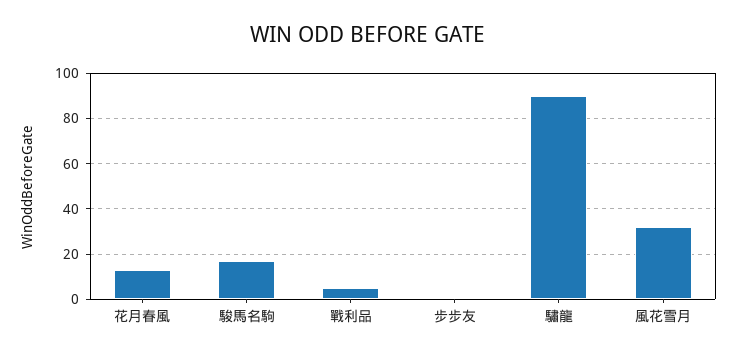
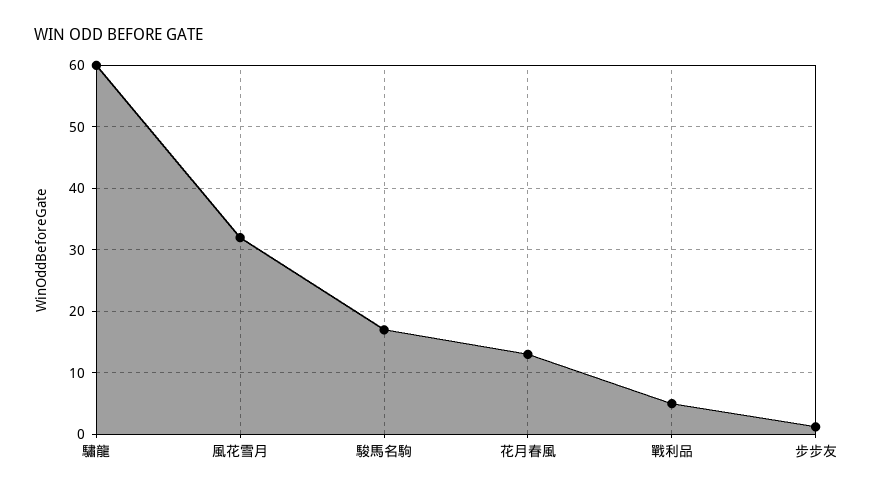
  {
    "花月春風": 13,
    "駿馬名駒": 17,
    "戰利品": 5,
    "步步友": 1,
-   "驌龍": 90,
+   "驌龍": 60,
    "風花雪月": 32
  }

